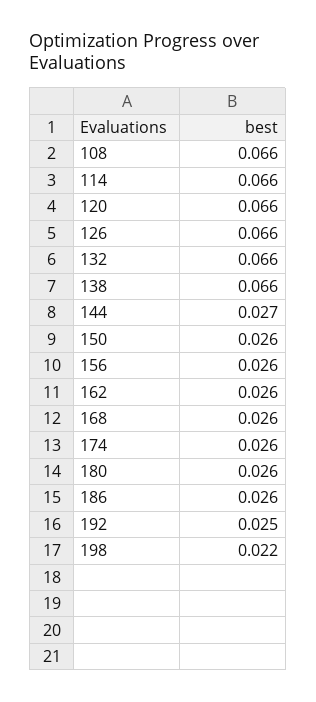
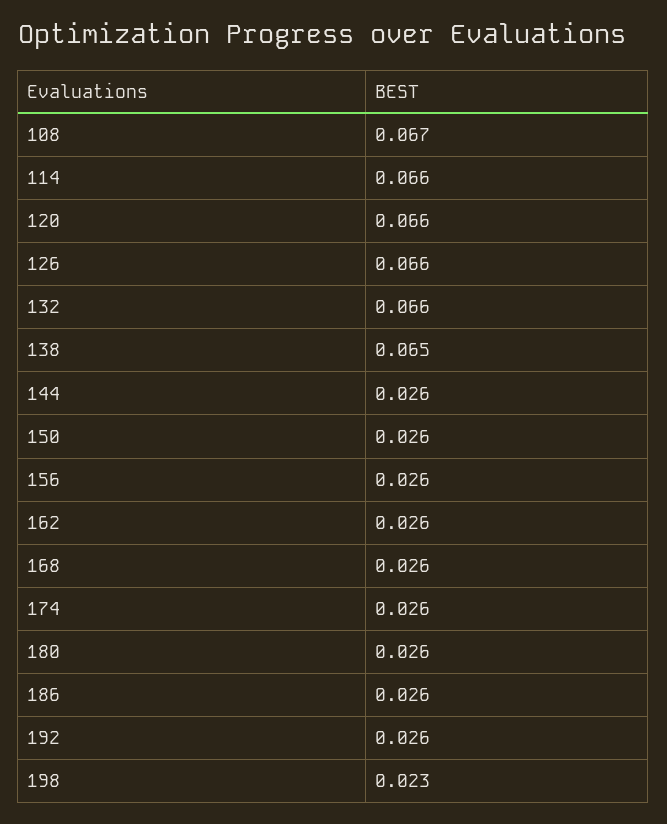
  {
-   "108": 0.066,
+   "108": 0.067,
    "114": 0.066,
    "120": 0.066,
    "126": 0.066,
    "132": 0.066,
-   "138": 0.066,
+   "138": 0.065,
-   "144": 0.027,
+   "144": 0.026,
    "150": 0.026,
    "156": 0.026,
    "162": 0.026,
    "168": 0.026,
    "174": 0.026,
    "180": 0.026,
    "186": 0.026,
-   "192": 0.025,
+   "192": 0.026,
-   "198": 0.022
+   "198": 0.023
  }

